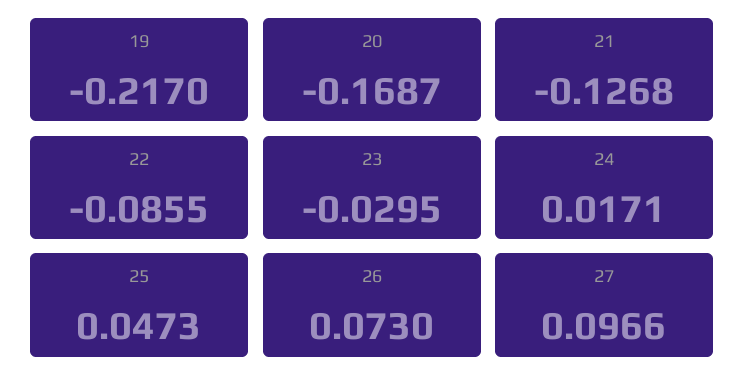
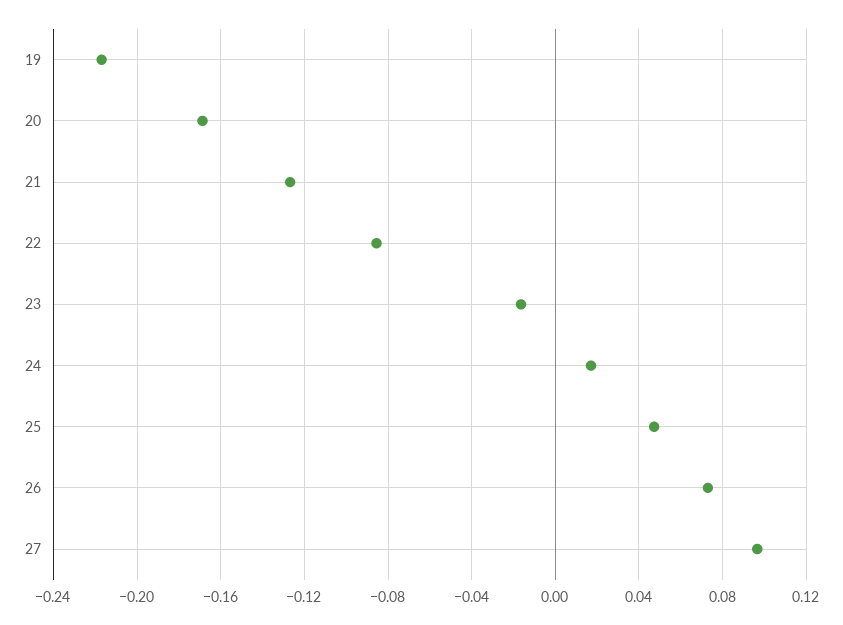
  {
    "19": -0.217,
    "20": -0.1687,
    "21": -0.1268,
    "22": -0.0855,
-   "23": -0.0295,
+   "23": -0.015,
    "24": 0.0171,
    "25": 0.0473,
    "26": 0.073,
    "27": 0.0966
  }

